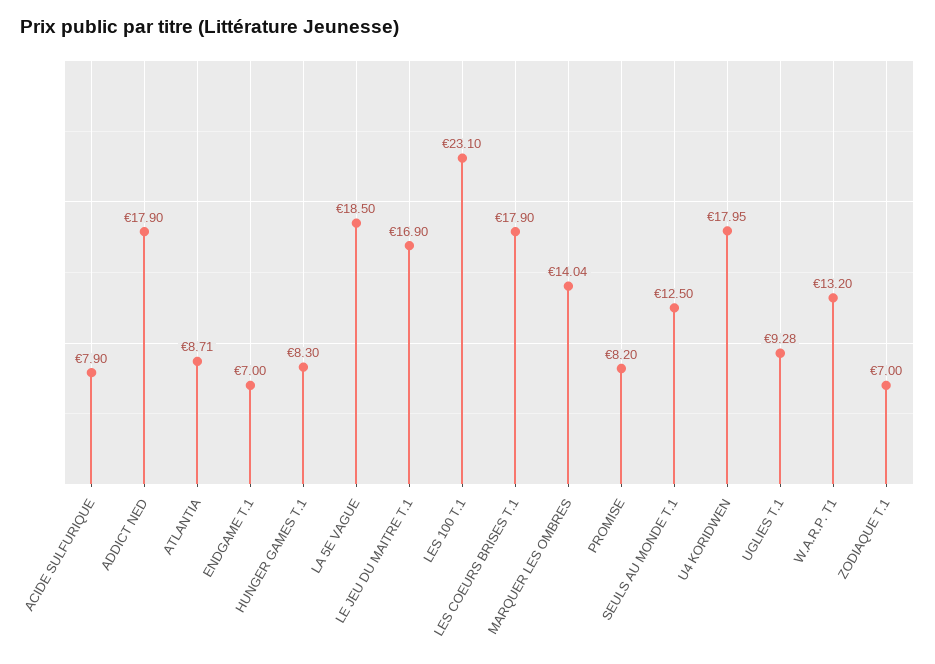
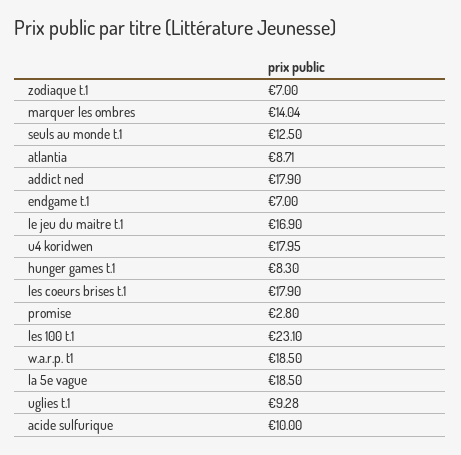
  {
-   "ACIDE SULFURIQUE": 7.9,
+   "ACIDE SULFURIQUE": 10,
    "ADDICT NED": 17.9,
    "ATLANTIA": 8.71,
    "ENDGAME T.1": 7,
    "HUNGER GAMES T.1": 8.3,
    "LA 5E VAGUE": 18.5,
    "LE JEU DU MAITRE T.1": 16.9,
    "LES 100 T.1": 23.1,
    "LES COEURS BRISES T.1": 17.9,
    "MARQUER LES OMBRES": 14.04,
-   "PROMISE": 8.2,
+   "PROMISE": 2.8,
    "SEULS AU MONDE T.1": 12.5,
    "U4 KORIDWEN": 17.95,
    "UGLIES T.1": 9.28,
-   "W.A.R.P. T1": 13.2,
+   "W.A.R.P. T1": 18.5,
    "ZODIAQUE T.1": 7
  }

